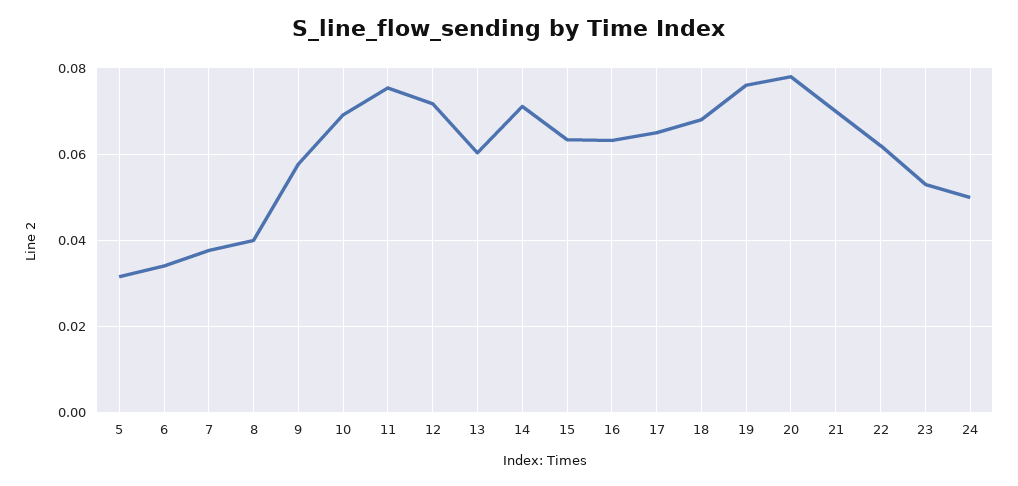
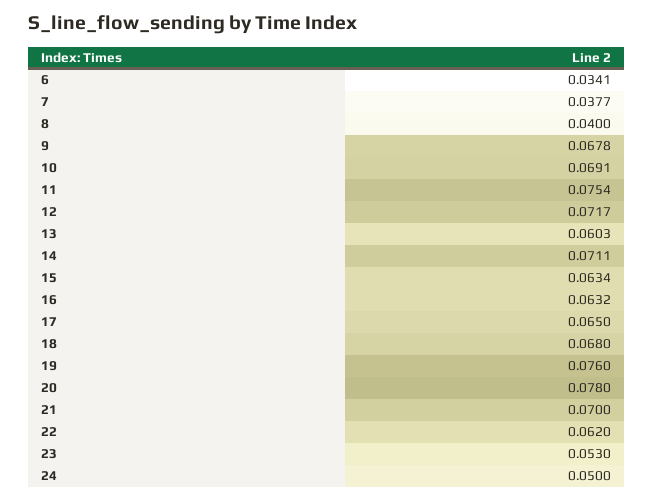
  {
-   "5": 0.032,
    "6": 0.0341,
    "7": 0.0377,
    "8": 0.04,
-   "9": 0.058,
+   "9": 0.0678,
    "10": 0.0691,
    "11": 0.0754,
    "12": 0.0717,
    "13": 0.0603,
    "14": 0.0711,
    "15": 0.0634,
    "16": 0.0632,
    "17": 0.065,
    "18": 0.068,
    "19": 0.076,
    "20": 0.078,
    "21": 0.07,
    "22": 0.062,
    "23": 0.053,
    "24": 0.05
  }

